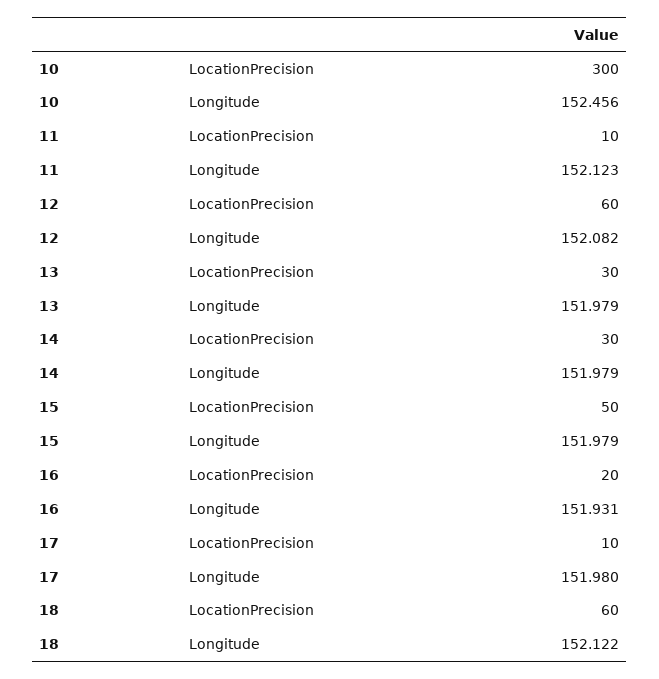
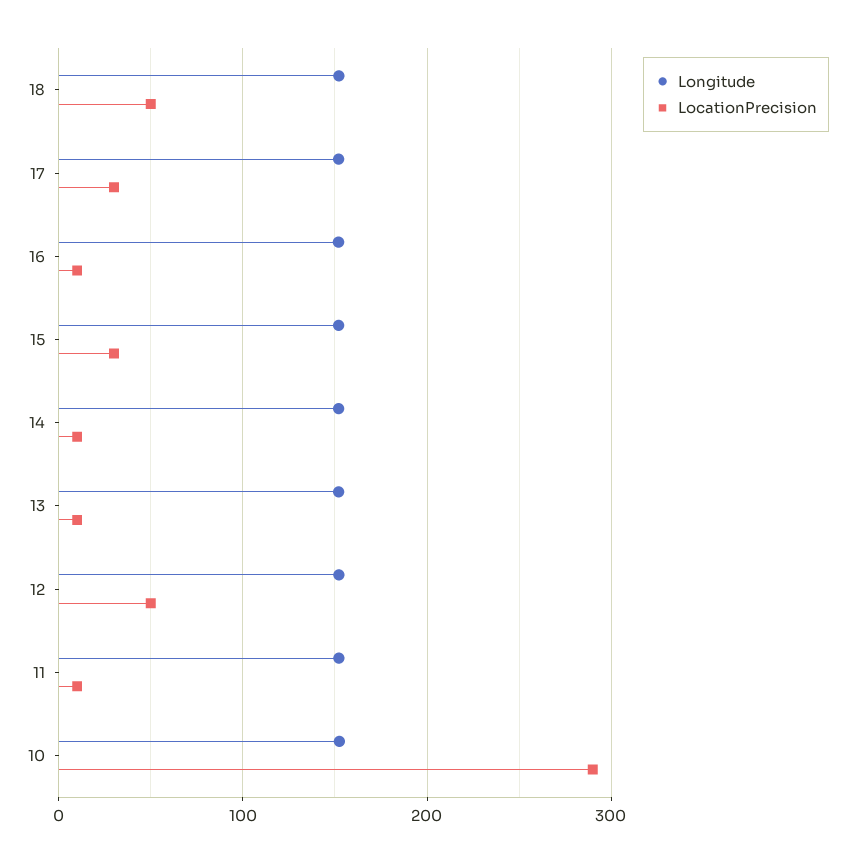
  {
    "LocationPrecision": {
-     "10": 300,
+     "10": 290,
      "11": 10,
-     "12": 60,
+     "12": 50,
-     "13": 30,
+     "13": 10,
-     "14": 30,
+     "14": 10,
-     "15": 50,
+     "15": 30,
-     "16": 20,
+     "16": 10,
-     "17": 10,
+     "17": 30,
-     "18": 60
+     "18": 50
    },
    "Longitude": {
      "10": 152.456,
      "11": 152.123,
      "12": 152.082,
      "13": 151.979,
      "14": 151.979,
      "15": 151.979,
      "16": 151.931,
      "17": 151.98,
      "18": 152.122
    }
  }

